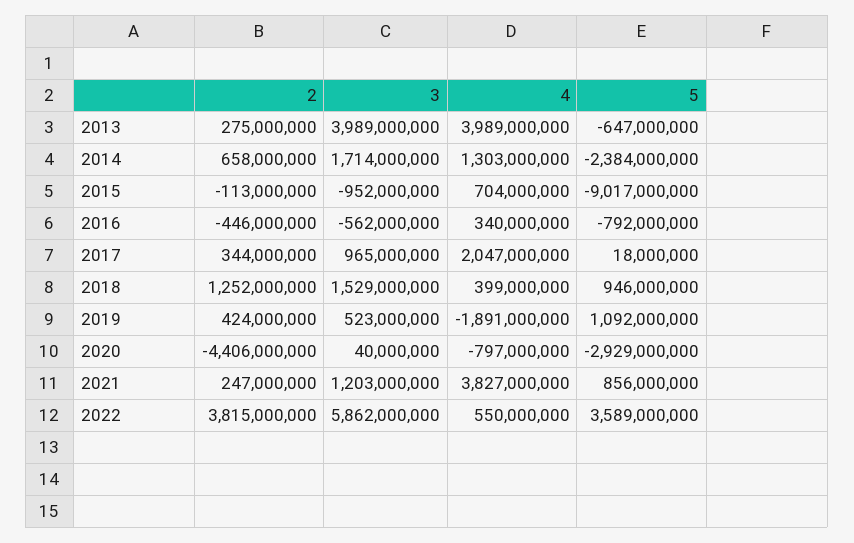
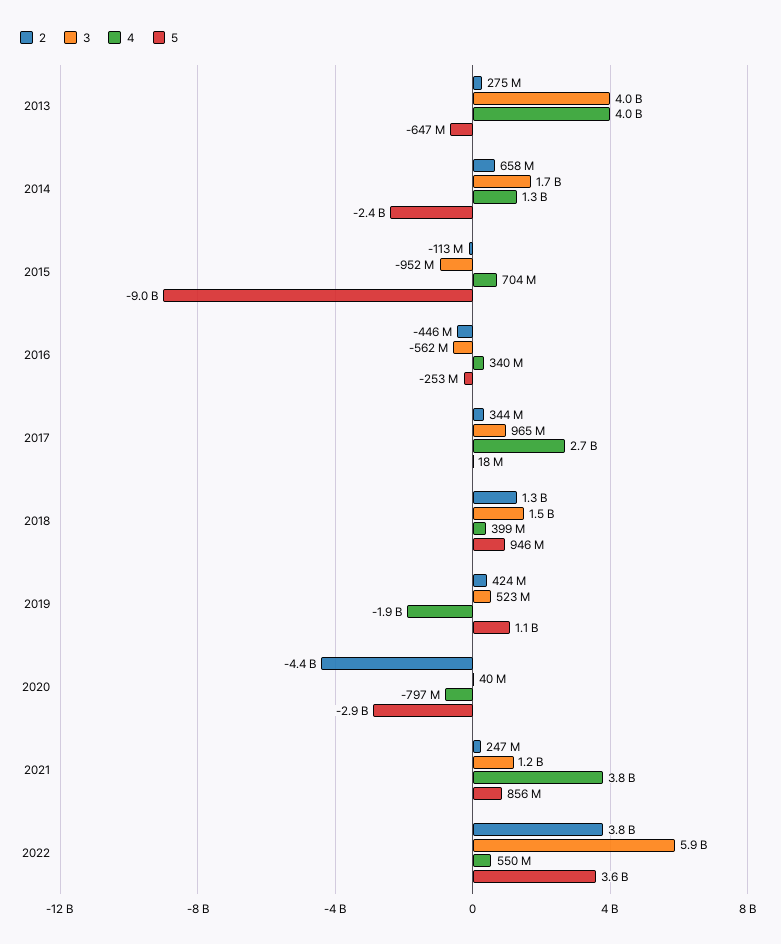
  {
    "2": {
      "2013": 275000000,
      "2014": 658000000,
      "2015": -113000000,
      "2016": -446000000,
      "2017": 344000000,
      "2018": 1252000000,
      "2019": 424000000,
      "2020": -4406000000,
      "2021": 247000000,
      "2022": 3815000000
    },
    "3": {
      "2013": 3989000000,
      "2014": 1714000000,
      "2015": -952000000,
      "2016": -562000000,
      "2017": 965000000,
      "2018": 1529000000,
      "2019": 523000000,
      "2020": 40000000,
      "2021": 1203000000,
      "2022": 5862000000
    },
    "4": {
      "2013": 3989000000,
      "2014": 1303000000,
      "2015": 704000000,
      "2016": 340000000,
-     "2017": 2047000000,
+     "2017": 2700000000,
      "2018": 399000000,
      "2019": -1891000000,
      "2020": -797000000,
      "2021": 3827000000,
      "2022": 550000000
    },
    "5": {
      "2013": -647000000,
      "2014": -2384000000,
      "2015": -9017000000,
-     "2016": -792000000,
+     "2016": -253000000,
      "2017": 18000000,
      "2018": 946000000,
      "2019": 1092000000,
      "2020": -2929000000,
      "2021": 856000000,
      "2022": 3589000000
    }
  }

